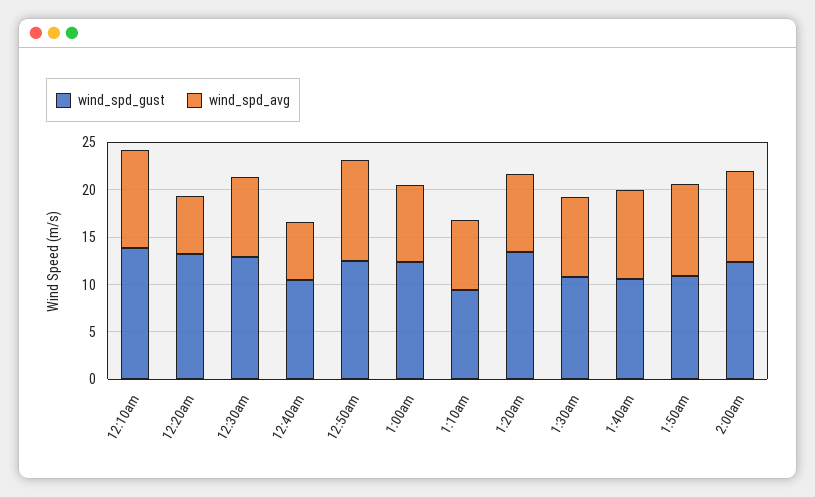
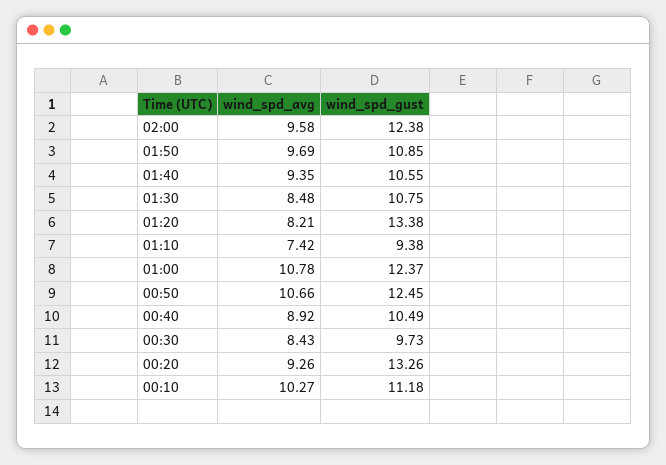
  {
    "wind_spd_gust": {
-     "12:10am": 14,
+     "12:10am": 11.18,
      "12:20am": 13.26,
-     "12:30am": 13,
+     "12:30am": 9.73,
      "12:40am": 10.49,
      "12:50am": 12.45,
      "1:00am": 12.37,
      "1:10am": 9.38,
      "1:20am": 13.38,
      "1:30am": 10.75,
      "1:40am": 10.55,
      "1:50am": 10.85,
      "2:00am": 12.38
    },
    "wind_spd_avg": {
      "12:10am": 10.27,
-     "12:20am": 6,
+     "12:20am": 9.26,
      "12:30am": 8.43,
-     "12:40am": 6,
+     "12:40am": 8.92,
      "12:50am": 10.66,
-     "1:00am": 8,
+     "1:00am": 10.78,
      "1:10am": 7.42,
      "1:20am": 8.21,
      "1:30am": 8.48,
      "1:40am": 9.35,
      "1:50am": 9.69,
      "2:00am": 9.58
    }
  }

